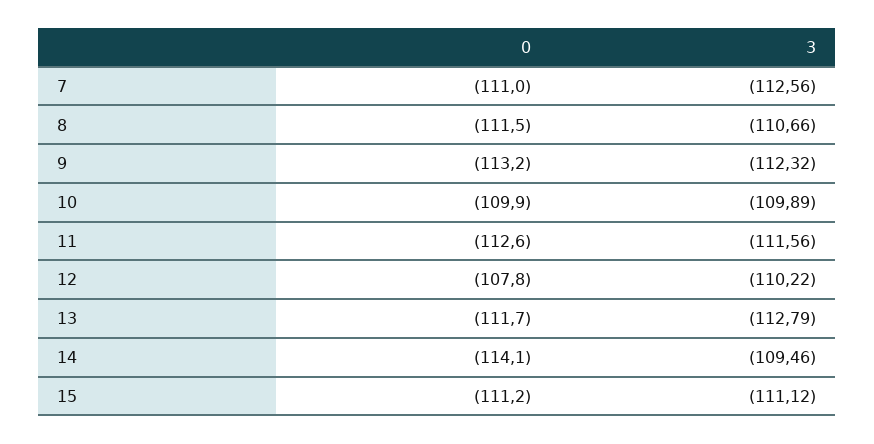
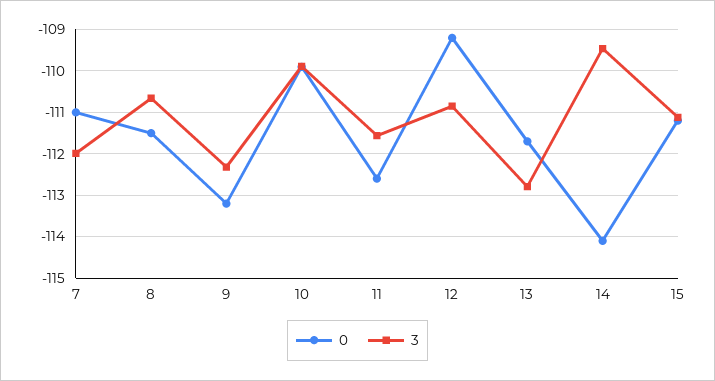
  {
    "0": {
      "7": -111,
      "8": -111.5,
      "9": -113.2,
      "10": -109.9,
      "11": -112.6,
-     "12": -107.8,
+     "12": -109.2,
      "13": -111.7,
      "14": -114.1,
      "15": -111.2
    },
    "3": {
-     "7": -112.56,
+     "7": -112,
      "8": -110.66,
      "9": -112.32,
      "10": -109.89,
      "11": -111.56,
-     "12": -110.22,
+     "12": -110.8,
      "13": -112.79,
      "14": -109.46,
      "15": -111.12
    }
  }

